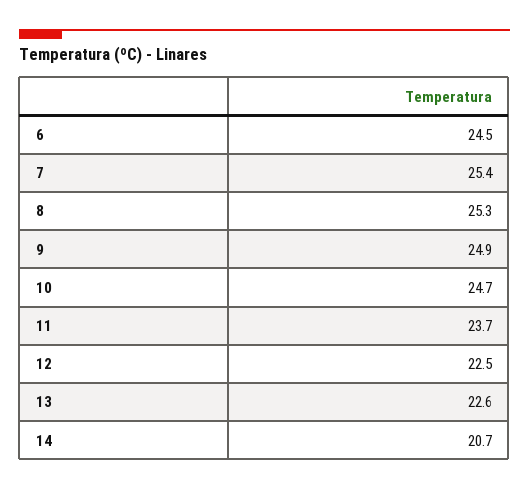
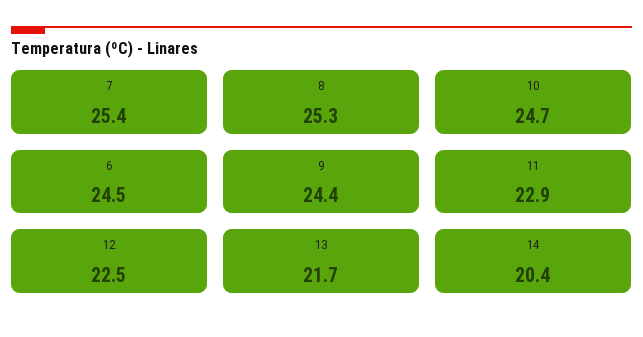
  {
    "6": 24.5,
    "7": 25.4,
    "8": 25.3,
-   "9": 24.9,
+   "9": 24.4,
    "10": 24.7,
-   "11": 23.7,
+   "11": 22.9,
    "12": 22.5,
-   "13": 22.6,
+   "13": 21.7,
-   "14": 20.7
+   "14": 20.4
  }

